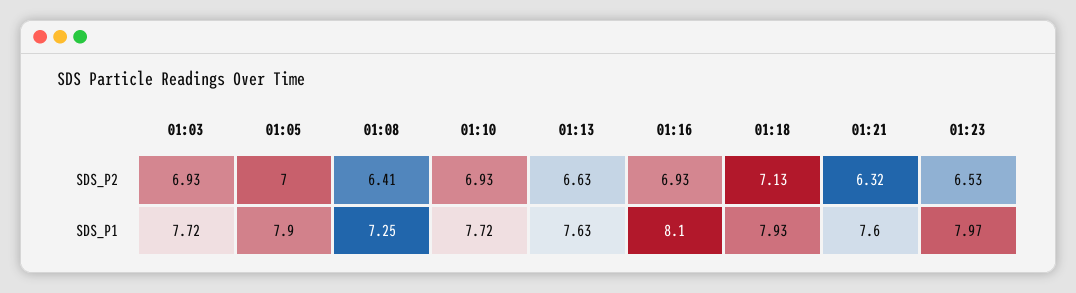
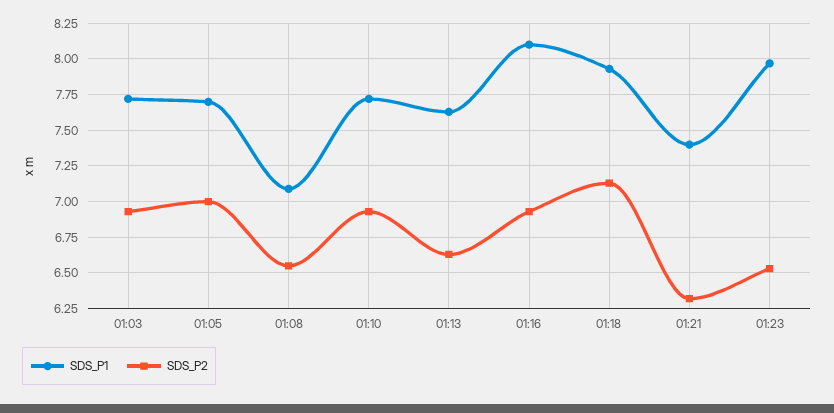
  {
    "SDS_P2": {
      "01:03": 6.93,
      "01:05": 7,
-     "01:08": 6.41,
+     "01:08": 6.55,
      "01:10": 6.93,
      "01:13": 6.63,
      "01:16": 6.93,
      "01:18": 7.13,
      "01:21": 6.32,
      "01:23": 6.53
    },
    "SDS_P1": {
      "01:03": 7.72,
-     "01:05": 7.9,
+     "01:05": 7.7,
-     "01:08": 7.25,
+     "01:08": 7.1,
      "01:10": 7.72,
      "01:13": 7.63,
      "01:16": 8.1,
      "01:18": 7.93,
-     "01:21": 7.6,
+     "01:21": 7.4,
      "01:23": 7.97
    }
  }

